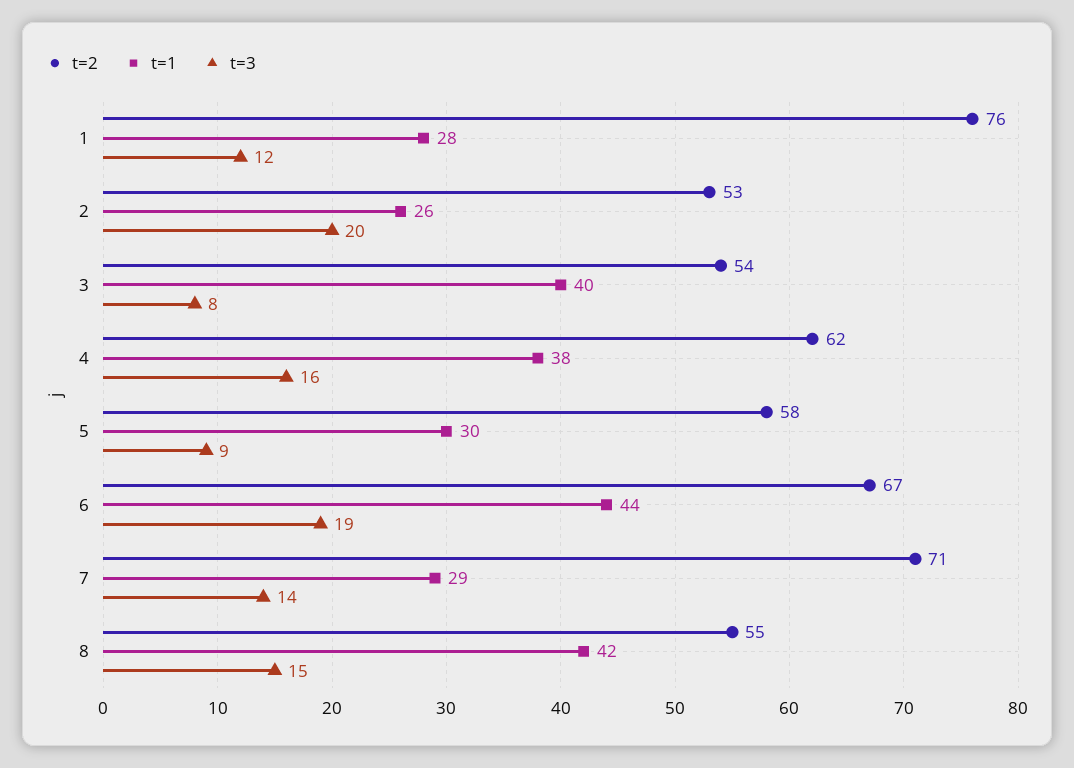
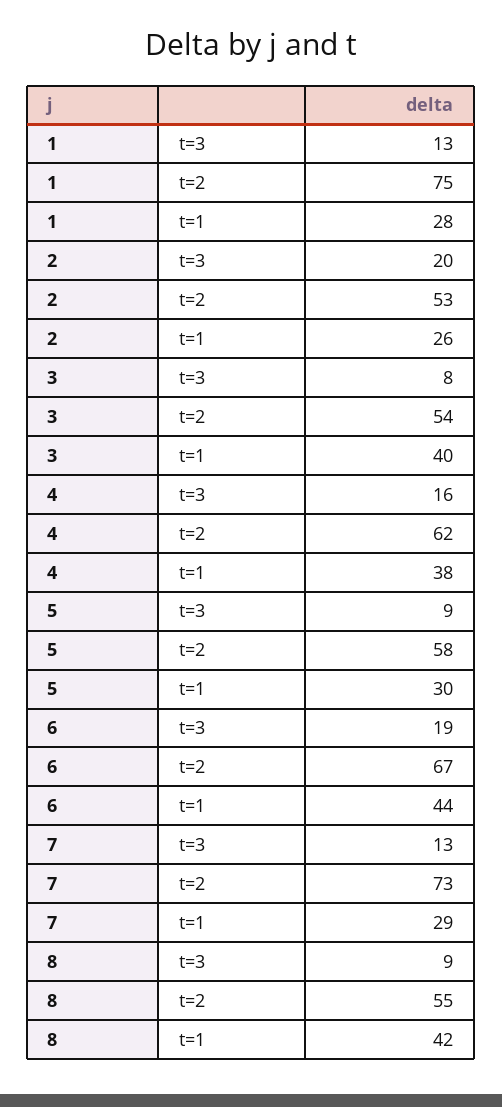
  {
    "t=2": {
-     "1": 76,
+     "1": 75,
      "2": 53,
      "3": 54,
      "4": 62,
      "5": 58,
      "6": 67,
-     "7": 71,
+     "7": 73,
      "8": 55
    },
    "t=1": {
      "1": 28,
      "2": 26,
      "3": 40,
      "4": 38,
      "5": 30,
      "6": 44,
      "7": 29,
      "8": 42
    },
    "t=3": {
-     "1": 12,
+     "1": 13,
      "2": 20,
      "3": 8,
      "4": 16,
      "5": 9,
      "6": 19,
-     "7": 14,
+     "7": 13,
-     "8": 15
+     "8": 9
    }
  }

